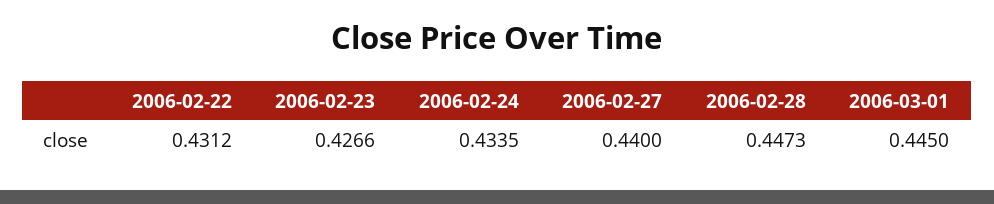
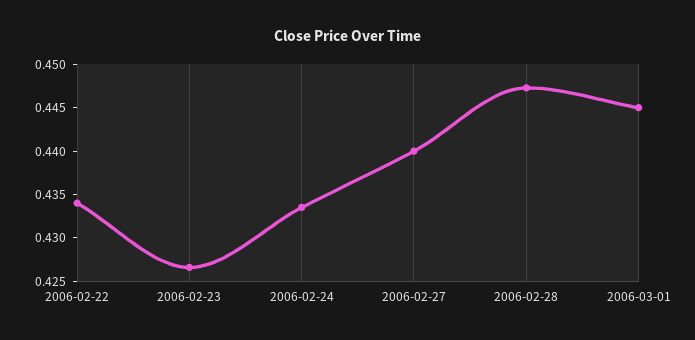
  {
-   "2006-02-22": 0.4312,
+   "2006-02-22": 0.434,
    "2006-02-23": 0.4266,
    "2006-02-24": 0.4335,
    "2006-02-27": 0.44,
    "2006-02-28": 0.4473,
    "2006-03-01": 0.445
  }

